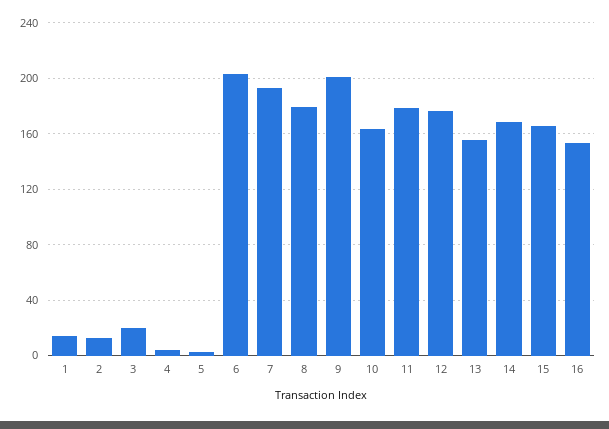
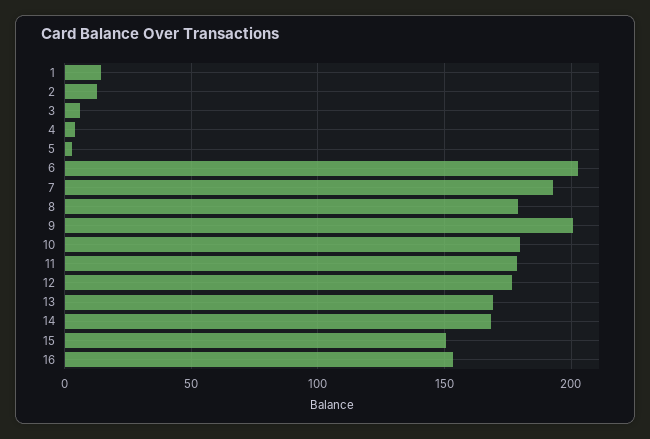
  {
    "1": 15,
    "2": 15,
-   "3": 20,
+   "3": 5,
    "4": 5,
    "5": 5,
    "6": 205,
    "7": 195,
    "8": 180,
    "9": 200,
-   "10": 165,
+   "10": 180,
    "11": 180,
    "12": 175,
-   "13": 155,
+   "13": 170,
    "14": 170,
-   "15": 165,
+   "15": 150,
    "16": 155
  }

